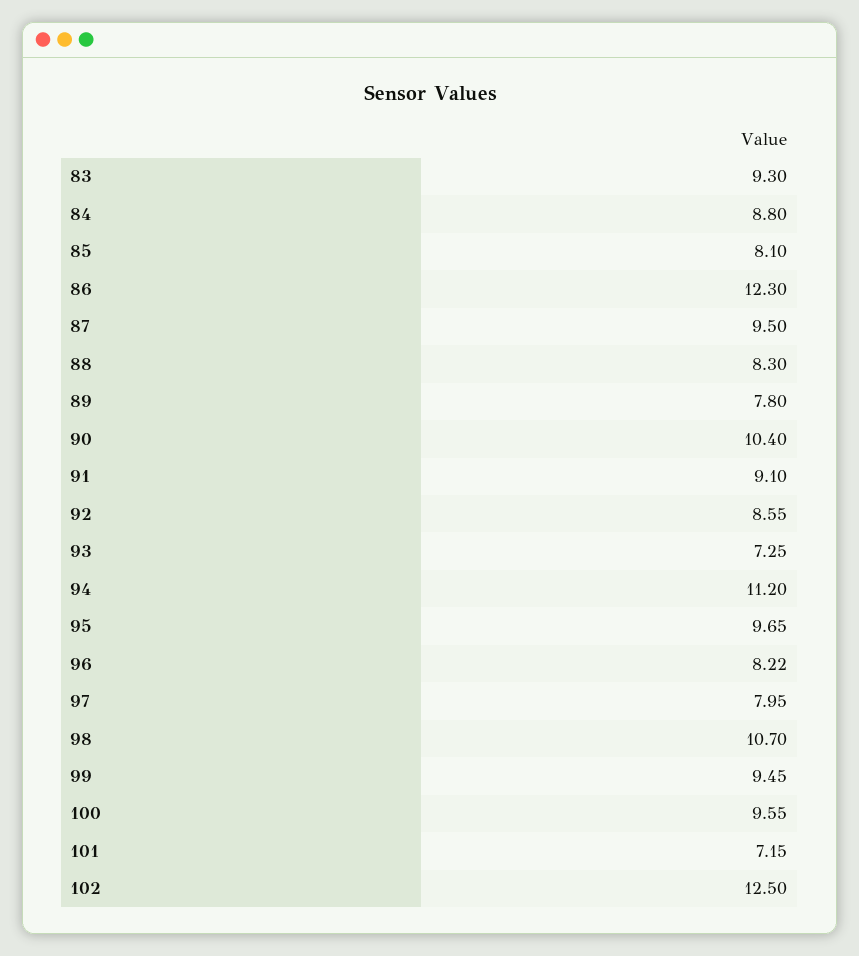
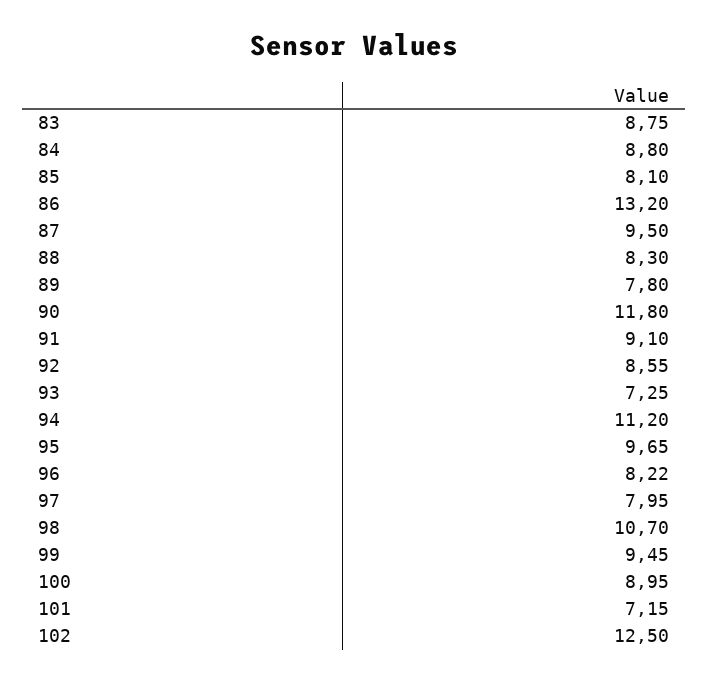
  {
-   "83": 9.3,
+   "83": 8.75,
    "84": 8.8,
    "85": 8.1,
-   "86": 12.3,
+   "86": 13.2,
    "87": 9.5,
    "88": 8.3,
    "89": 7.8,
-   "90": 10.4,
+   "90": 11.8,
    "91": 9.1,
    "92": 8.55,
    "93": 7.25,
    "94": 11.2,
    "95": 9.65,
    "96": 8.22,
    "97": 7.95,
    "98": 10.7,
    "99": 9.45,
-   "100": 9.55,
+   "100": 8.95,
    "101": 7.15,
    "102": 12.5
  }

